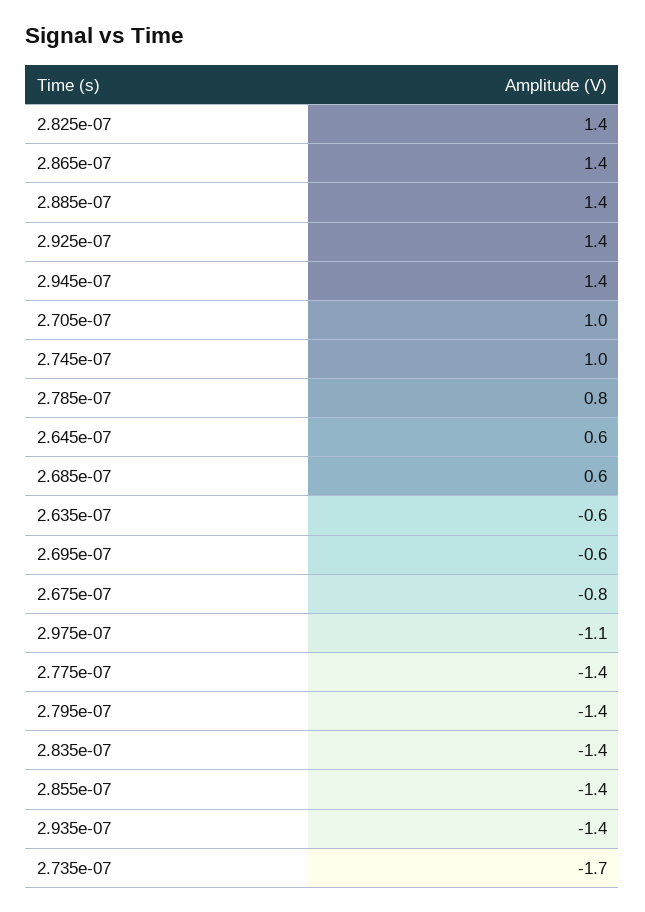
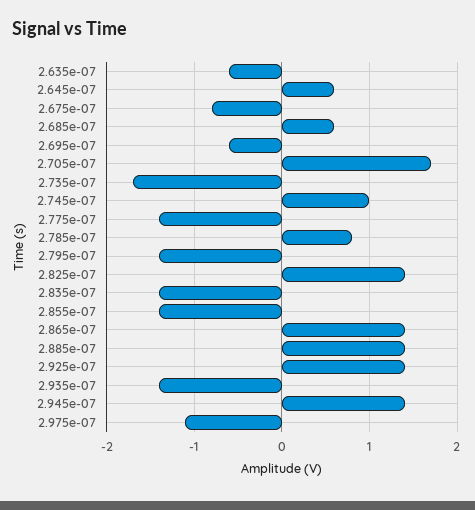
  {
    "2.825e-07": 1.4,
    "2.865e-07": 1.4,
    "2.885e-07": 1.4,
    "2.925e-07": 1.4,
    "2.945e-07": 1.4,
-   "2.705e-07": 1,
+   "2.705e-07": 1.7,
    "2.745e-07": 1,
    "2.785e-07": 0.8,
    "2.645e-07": 0.6,
    "2.685e-07": 0.6,
    "2.635e-07": -0.6,
    "2.695e-07": -0.6,
    "2.675e-07": -0.8,
    "2.975e-07": -1.1,
    "2.775e-07": -1.4,
    "2.795e-07": -1.4,
    "2.835e-07": -1.4,
    "2.855e-07": -1.4,
    "2.935e-07": -1.4,
    "2.735e-07": -1.7
  }

